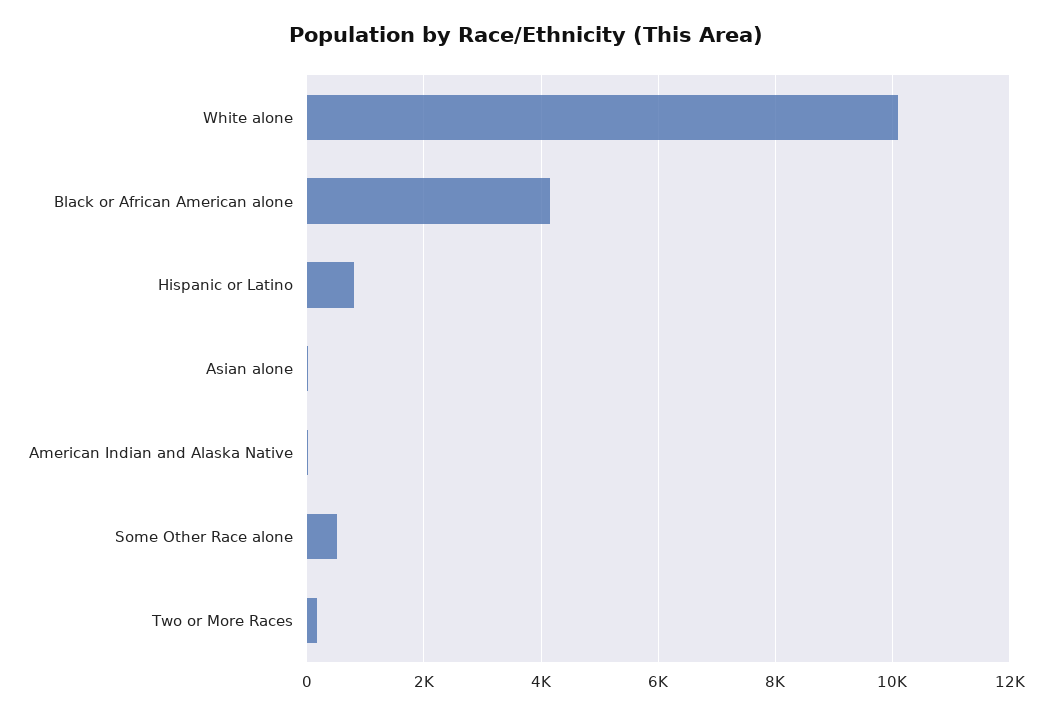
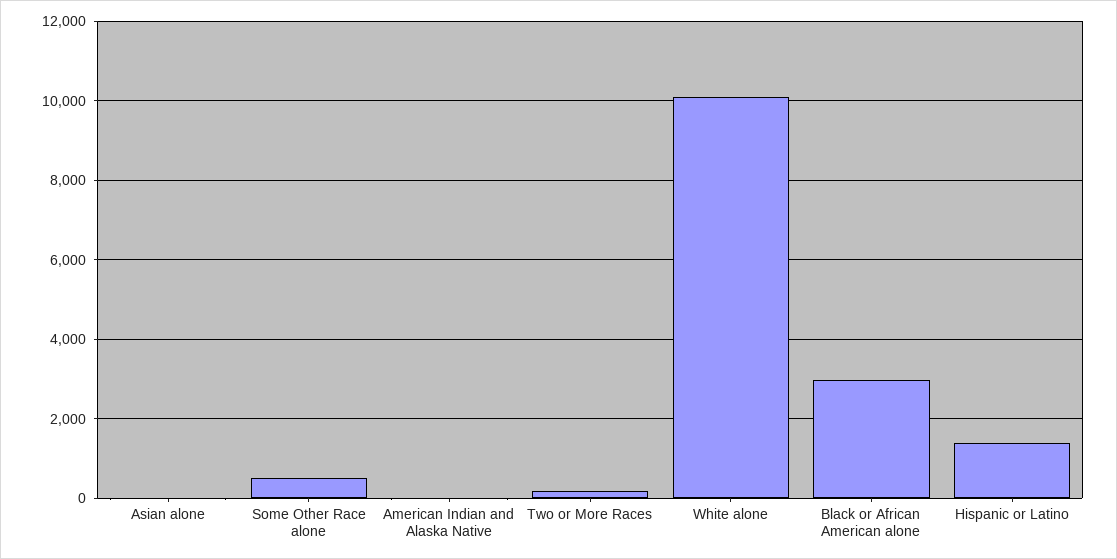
  {
    "White alone": 10000,
-   "Black or African American alone": 4200,
+   "Black or African American alone": 3000,
-   "Hispanic or Latino": 800,
+   "Hispanic or Latino": 1400,
    "Asian alone": 0,
    "American Indian and Alaska Native": 0,
    "Some Other Race alone": 600,
    "Two or More Races": 200
  }

